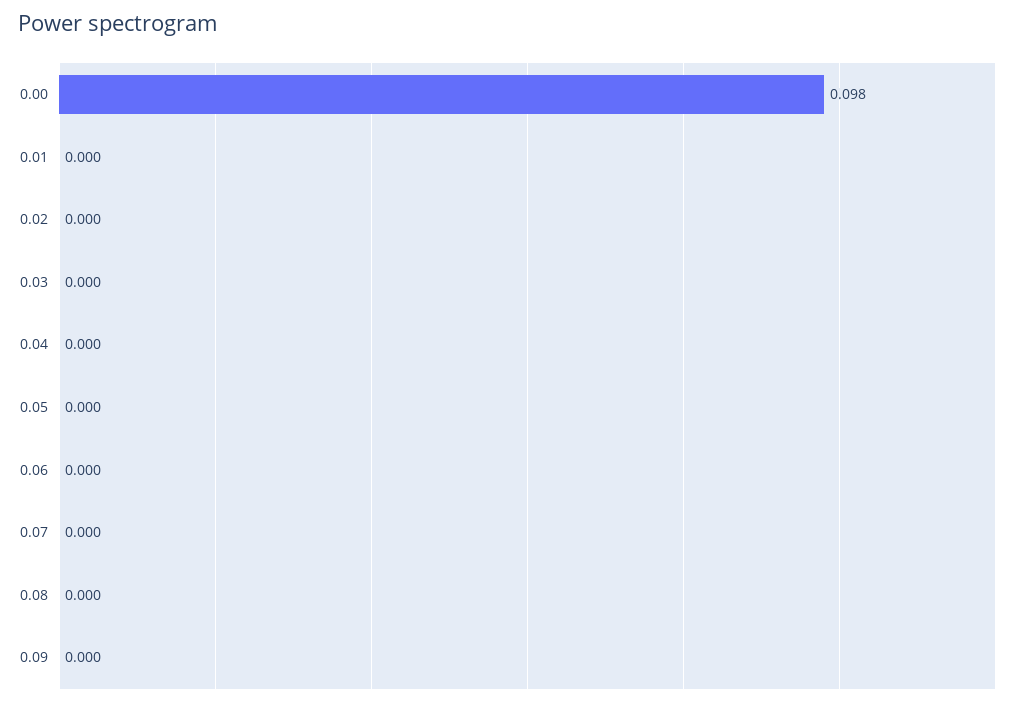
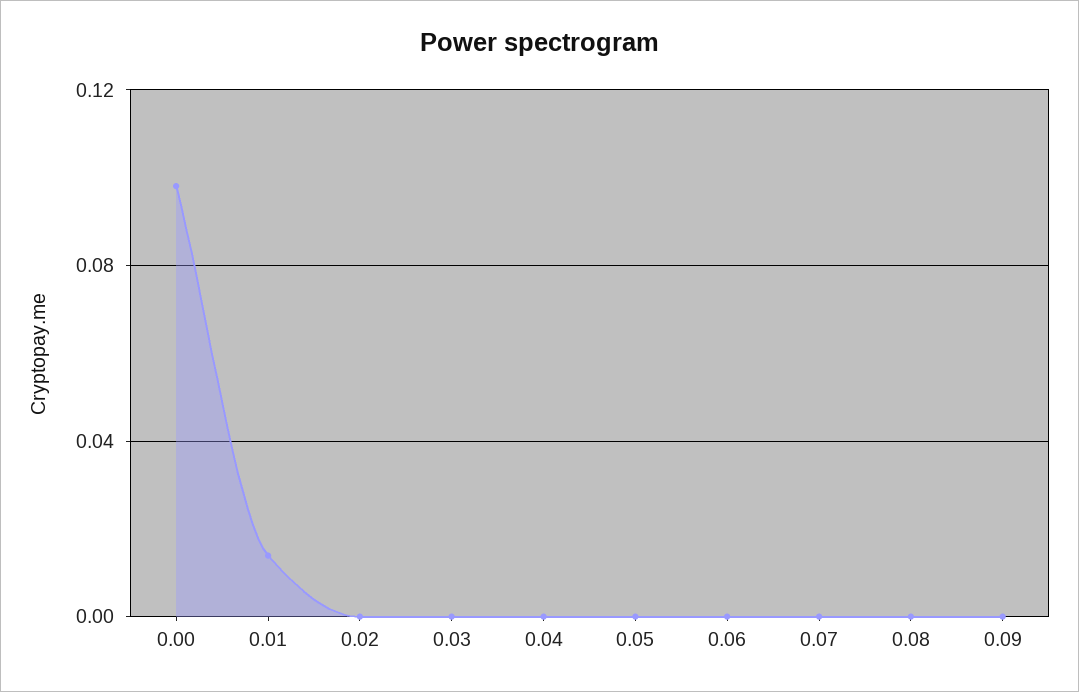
  {
    "0.00": 0.098,
-   "0.01": 0,
+   "0.01": 0.015,
    "0.02": 0,
    "0.03": 0,
    "0.04": 0,
    "0.05": 0,
    "0.06": 0,
    "0.07": 0,
    "0.08": 0,
    "0.09": 0
  }

